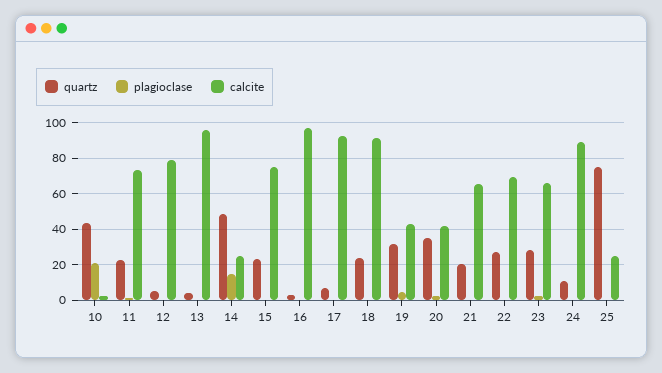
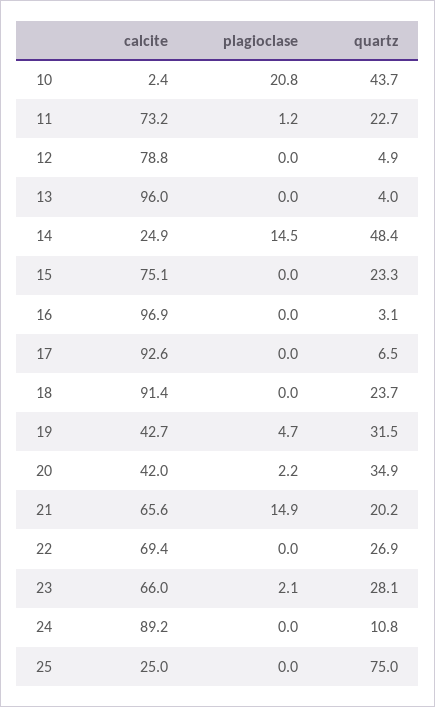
  {
    "quartz": {
      "10": 43.7,
      "11": 22.7,
      "12": 4.9,
      "13": 4,
      "14": 48.4,
      "15": 23.3,
      "16": 3.1,
      "17": 6.5,
      "18": 23.7,
      "19": 31.5,
      "20": 34.9,
      "21": 20.2,
      "22": 26.9,
      "23": 28.1,
      "24": 10.8,
      "25": 75
    },
    "plagioclase": {
      "10": 20.8,
      "11": 1.2,
      "12": 0,
      "13": 0,
      "14": 14.5,
      "15": 0,
      "16": 0,
      "17": 0,
      "18": 0,
      "19": 4.7,
      "20": 2.2,
-     "21": 0,
+     "21": 14.9,
      "22": 0,
      "23": 2.1,
      "24": 0,
      "25": 0
    },
    "calcite": {
      "10": 2.4,
      "11": 73.2,
      "12": 78.8,
      "13": 96,
      "14": 24.9,
      "15": 75.1,
      "16": 96.9,
      "17": 92.6,
      "18": 91.4,
      "19": 42.7,
      "20": 42,
      "21": 65.6,
      "22": 69.4,
      "23": 66,
      "24": 89.2,
      "25": 25
    }
  }

